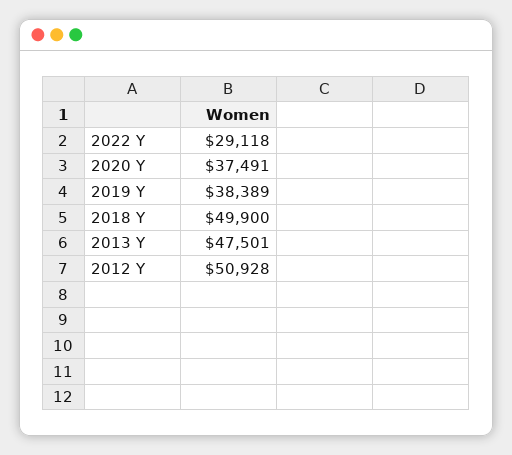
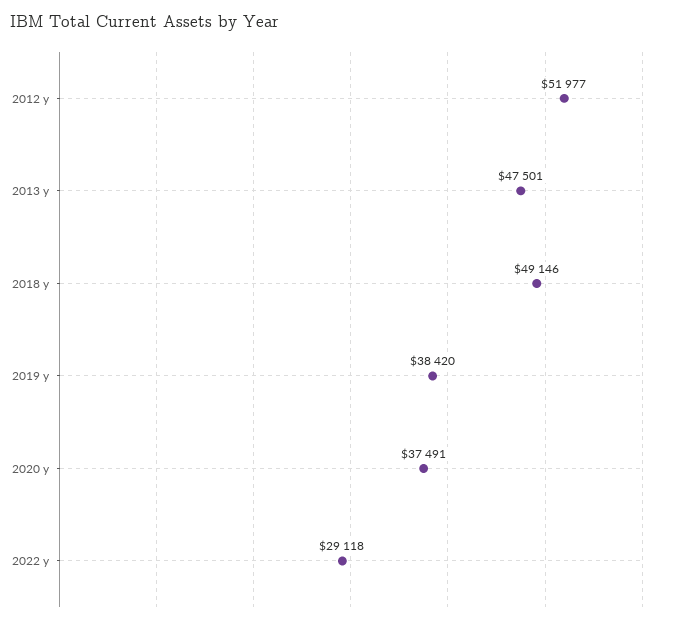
  {
    "2022 Y": 29118,
    "2020 Y": 37491,
-   "2019 Y": 38389,
+   "2019 Y": 38420,
-   "2018 Y": 49900,
+   "2018 Y": 49146,
    "2013 Y": 47501,
-   "2012 Y": 50928
+   "2012 Y": 51977
  }

